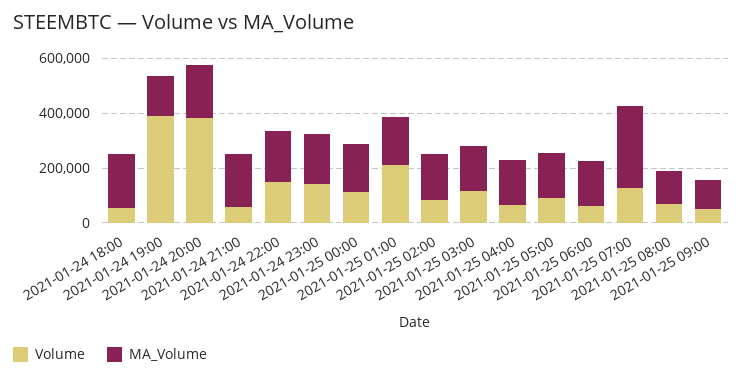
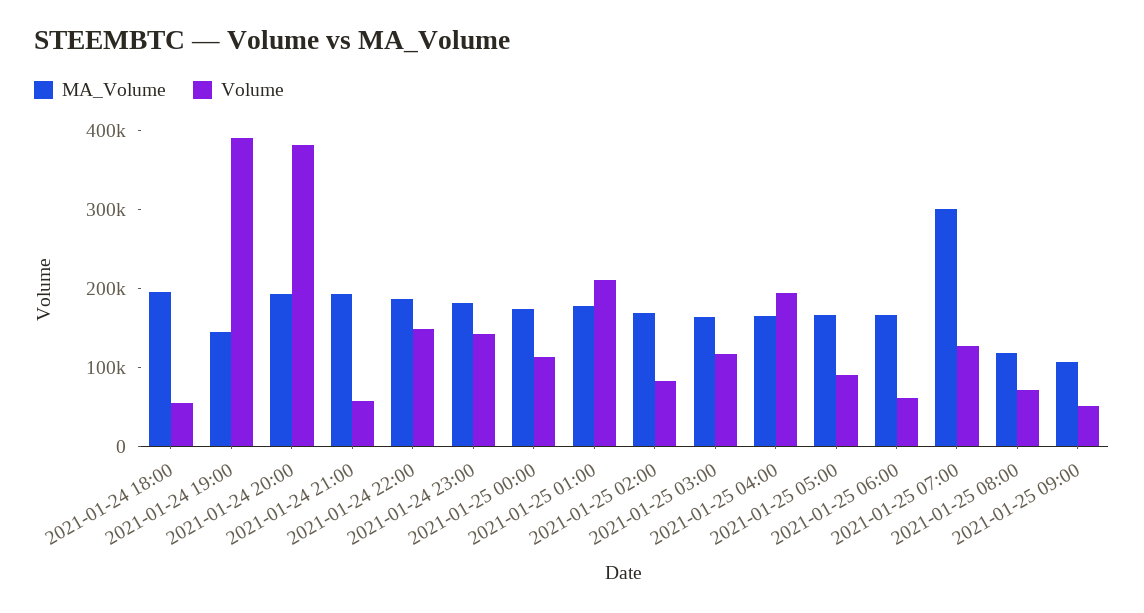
  {
    "Volume": {
      "2021-01-24 18:00": 60000,
      "2021-01-24 19:00": 400000,
      "2021-01-24 20:00": 380000,
      "2021-01-24 21:00": 60000,
      "2021-01-24 22:00": 140000,
      "2021-01-24 23:00": 140000,
      "2021-01-25 00:00": 120000,
      "2021-01-25 01:00": 220000,
      "2021-01-25 02:00": 80000,
      "2021-01-25 03:00": 120000,
-     "2021-01-25 04:00": 50000,
+     "2021-01-25 04:00": 200000,
      "2021-01-25 05:00": 100000,
      "2021-01-25 06:00": 60000,
      "2021-01-25 07:00": 120000,
      "2021-01-25 08:00": 80000,
      "2021-01-25 09:00": 60000
    },
    "MA_Volume": {
      "2021-01-24 18:00": 200000,
      "2021-01-24 19:00": 140000,
      "2021-01-24 20:00": 200000,
      "2021-01-24 21:00": 200000,
      "2021-01-24 22:00": 180000,
      "2021-01-24 23:00": 180000,
      "2021-01-25 00:00": 180000,
      "2021-01-25 01:00": 180000,
      "2021-01-25 02:00": 160000,
      "2021-01-25 03:00": 160000,
      "2021-01-25 04:00": 160000,
      "2021-01-25 05:00": 160000,
      "2021-01-25 06:00": 160000,
      "2021-01-25 07:00": 300000,
      "2021-01-25 08:00": 120000,
      "2021-01-25 09:00": 100000
    }
  }

